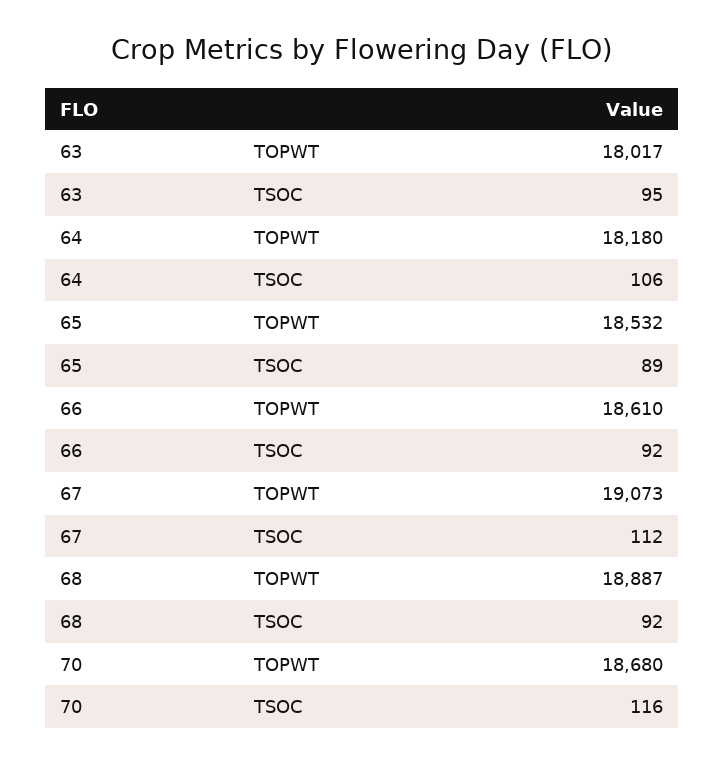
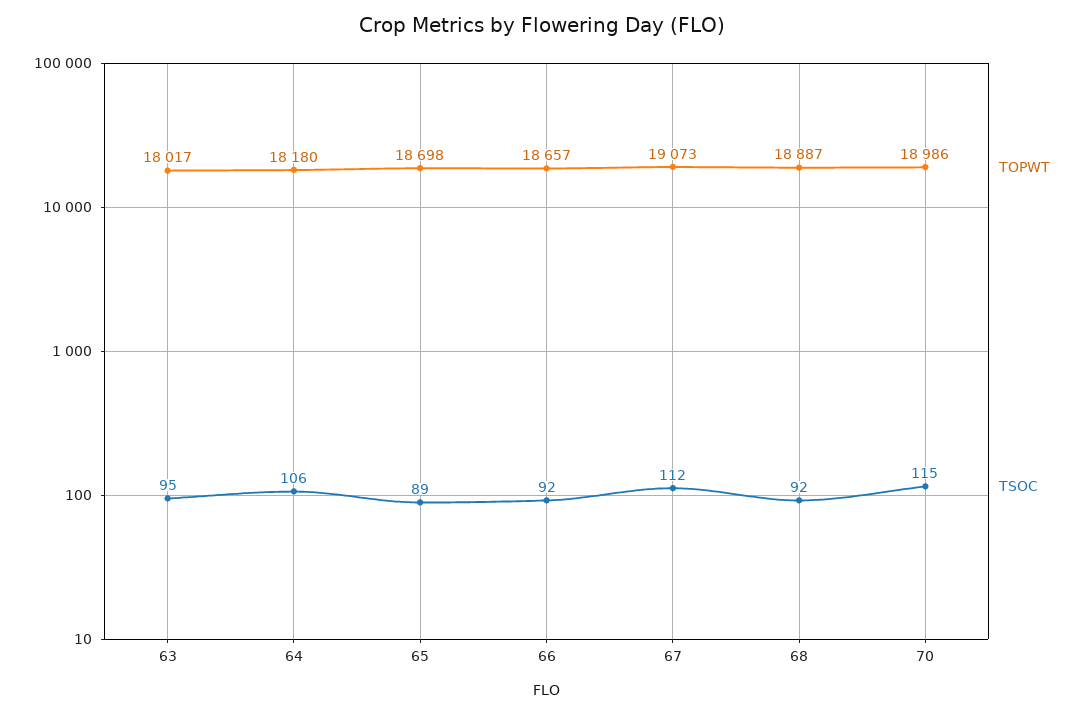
  {
    "TOPWT": {
      "63": 18017,
      "64": 18180,
-     "65": 18532,
+     "65": 18698,
-     "66": 18610,
+     "66": 18657,
      "67": 19073,
      "68": 18887,
-     "70": 18680
+     "70": 18986
    },
    "TSOC": {
      "63": 95,
      "64": 106,
      "65": 89,
      "66": 92,
      "67": 112,
      "68": 92,
-     "70": 116
+     "70": 115
    }
  }

